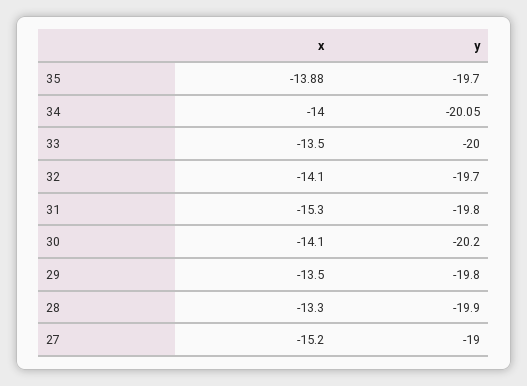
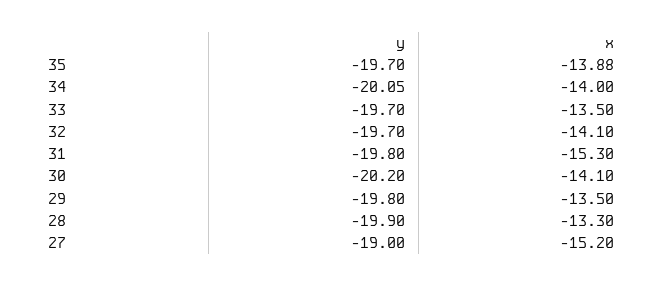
  {
    "x": {
      "35": -13.88,
      "34": -14,
      "33": -13.5,
      "32": -14.1,
      "31": -15.3,
      "30": -14.1,
      "29": -13.5,
      "28": -13.3,
      "27": -15.2
    },
    "y": {
      "35": -19.7,
      "34": -20.05,
-     "33": -20,
+     "33": -19.7,
      "32": -19.7,
      "31": -19.8,
      "30": -20.2,
      "29": -19.8,
      "28": -19.9,
      "27": -19
    }
  }

